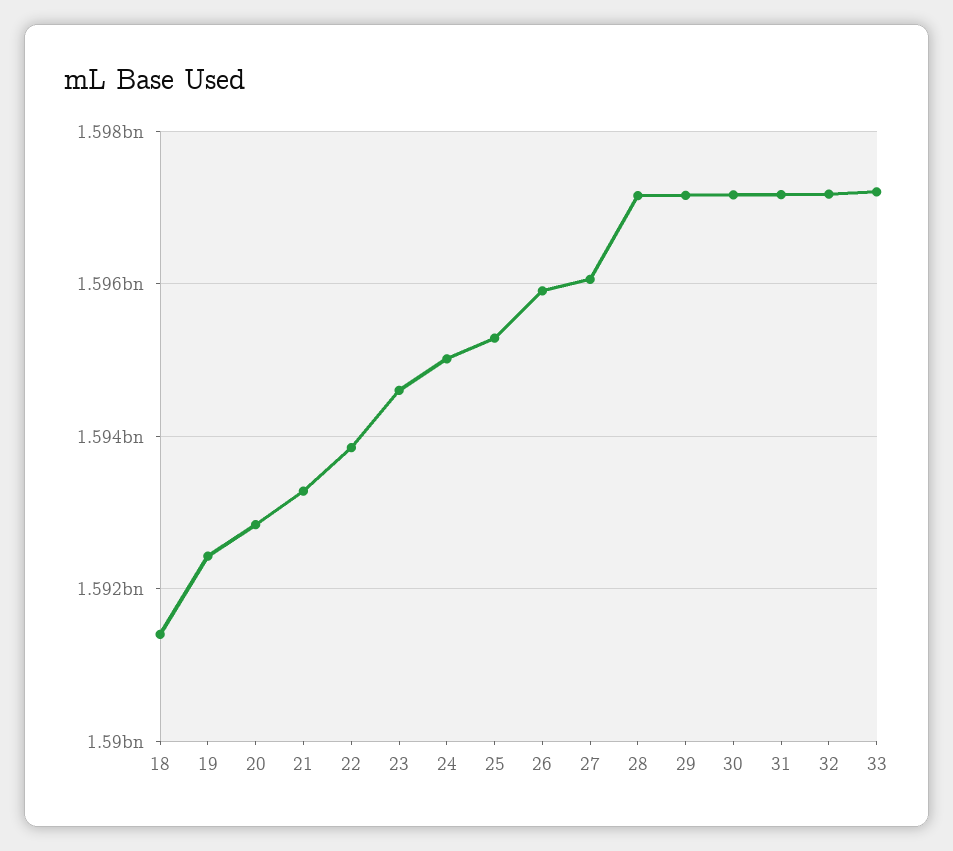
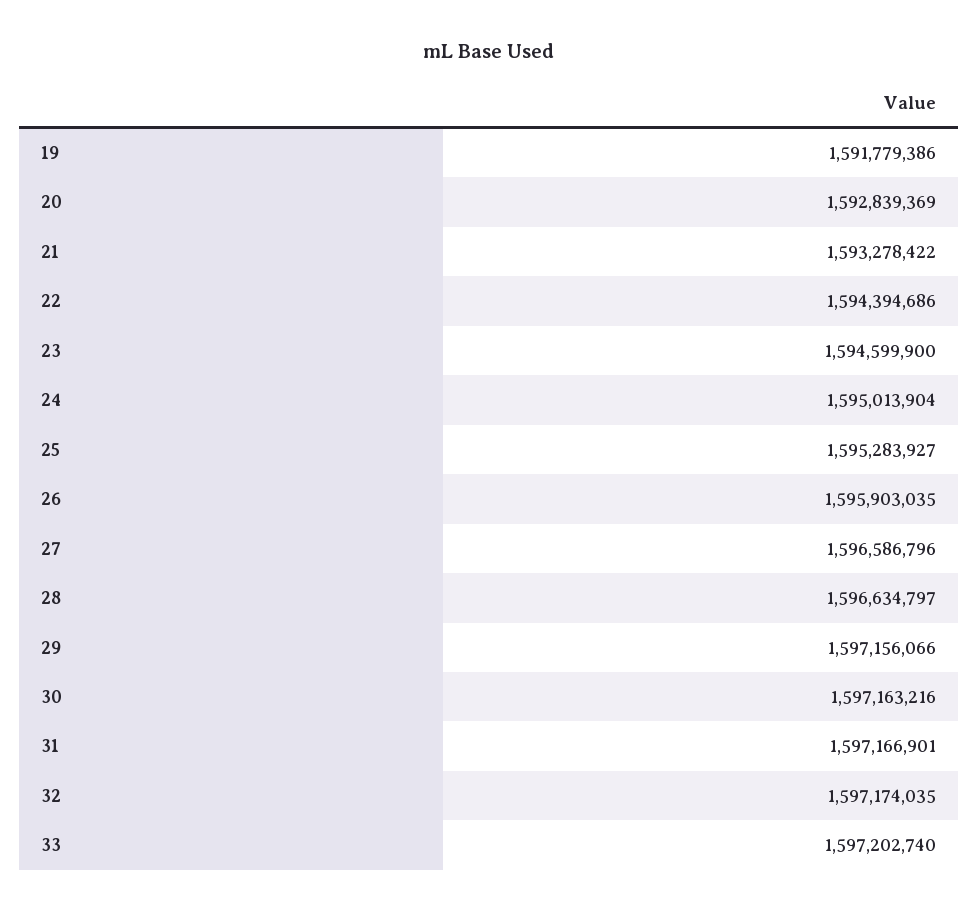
  {
-   "18": 1591400000,
-   "19": 1592400000,
+   "19": 1591779386,
    "20": 1592839369,
    "21": 1593278422,
-   "22": 1593800000,
+   "22": 1594394686,
    "23": 1594599900,
    "24": 1595013904,
    "25": 1595283927,
    "26": 1595903035,
-   "27": 1596000000,
+   "27": 1596586796,
-   "28": 1597200000,
+   "28": 1596634797,
    "29": 1597156066,
    "30": 1597163216,
    "31": 1597166901,
    "32": 1597174035,
    "33": 1597202740
  }

